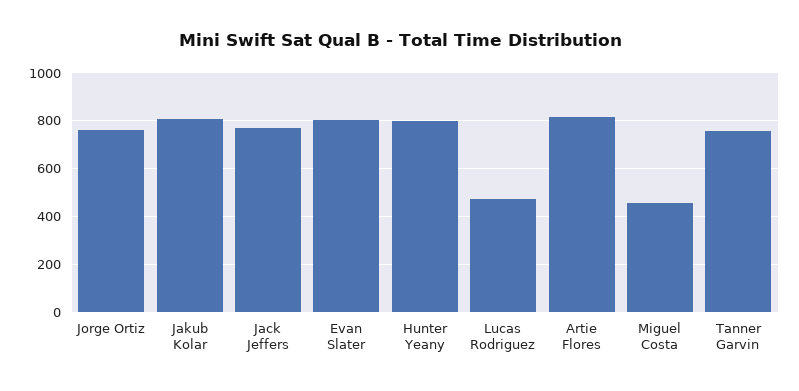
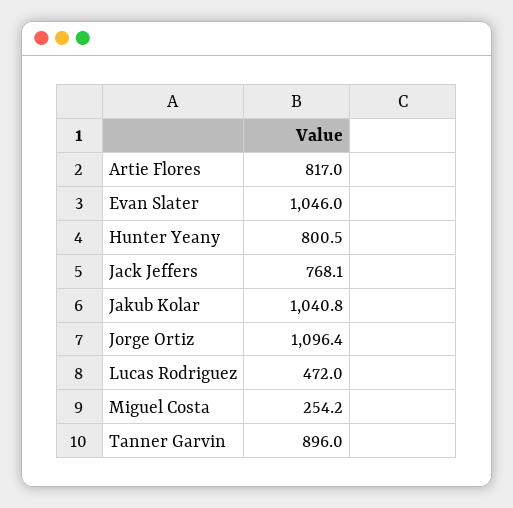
  {
-   "Jorge Ortiz": 750,
+   "Jorge Ortiz": 1096.4,
-   "Jakub Kolar": 800,
+   "Jakub Kolar": 1040.8,
    "Jack Jeffers": 768.1,
-   "Evan Slater": 800,
+   "Evan Slater": 1046,
    "Hunter Yeany": 800.5,
    "Lucas Rodriguez": 472,
    "Artie Flores": 817,
-   "Miguel Costa": 450,
+   "Miguel Costa": 254.2,
-   "Tanner Garvin": 750
+   "Tanner Garvin": 896
  }

